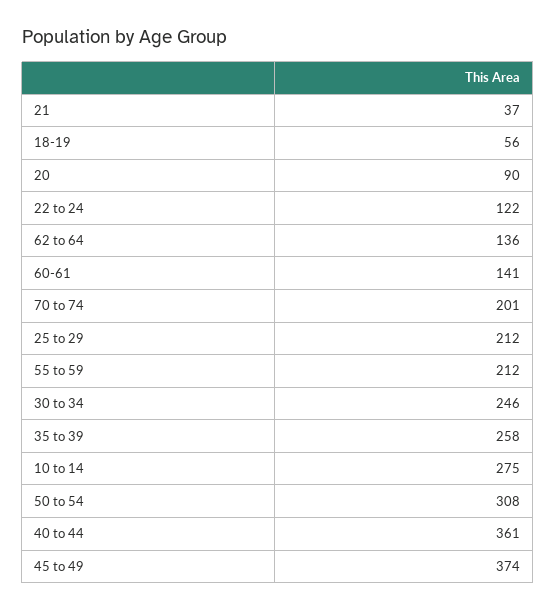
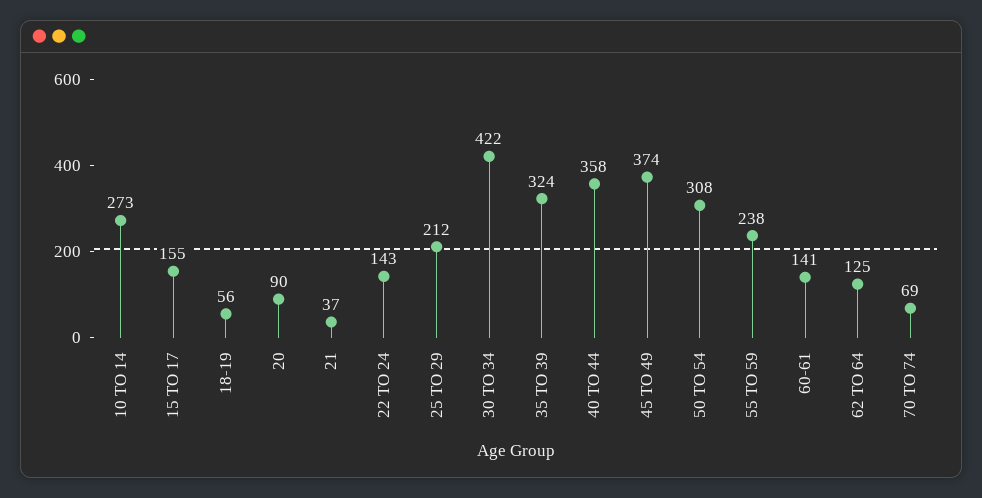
  {
    "21": 37,
    "18-19": 56,
    "20": 90,
-   "22 to 24": 122,
+   "22 to 24": 143,
-   "62 to 64": 136,
+   "62 to 64": 125,
    "60-61": 141,
-   "70 to 74": 201,
+   "70 to 74": 69,
    "25 to 29": 212,
-   "55 to 59": 212,
+   "55 to 59": 238,
-   "30 to 34": 246,
+   "30 to 34": 422,
-   "35 to 39": 258,
+   "35 to 39": 324,
-   "10 to 14": 275,
+   "10 to 14": 273,
    "50 to 54": 308,
-   "40 to 44": 361,
+   "40 to 44": 358,
-   "45 to 49": 374
+   "45 to 49": 374,
+   "15 TO 17": 155
  }

